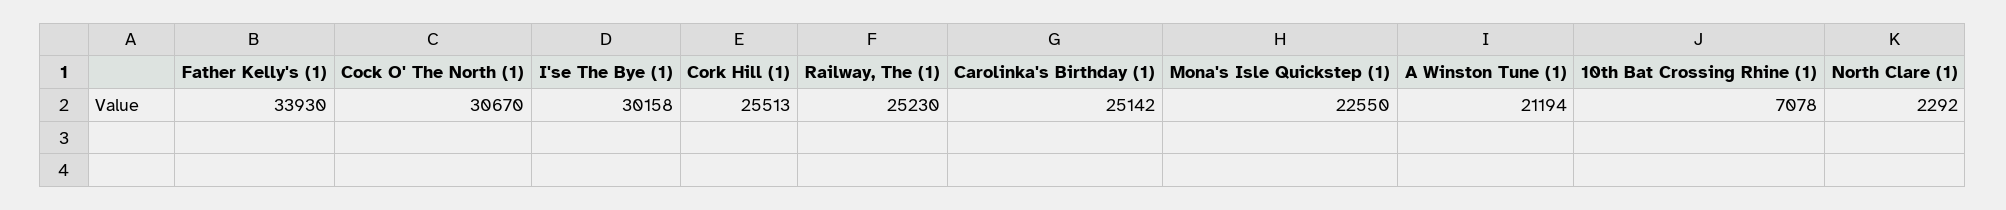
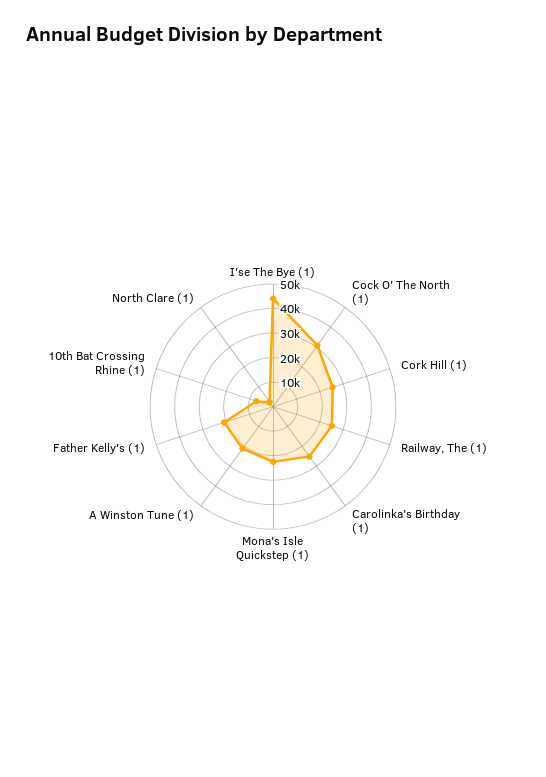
  {
-   "Father Kelly's (1)": 33930,
+   "Father Kelly's (1)": 20000,
    "Cock O' The North (1)": 30670,
-   "I'se The Bye (1)": 30158,
+   "I'se The Bye (1)": 45000,
    "Cork Hill (1)": 25513,
    "Railway, The (1)": 25230,
    "Carolinka's Birthday (1)": 25142,
    "Mona's Isle Quickstep (1)": 22550,
    "A Winston Tune (1)": 21194,
    "10th Bat Crossing Rhine (1)": 7078,
    "North Clare (1)": 2292
  }

